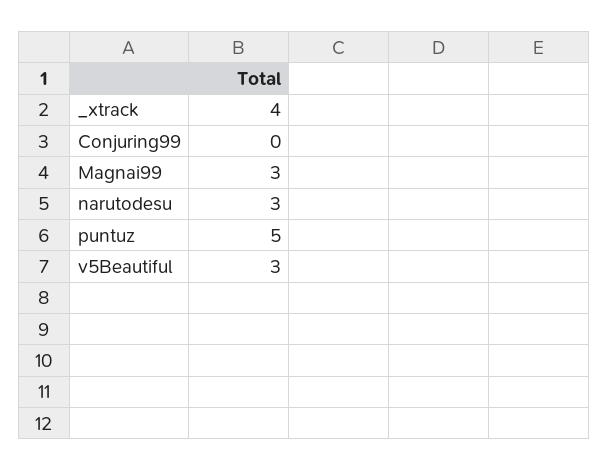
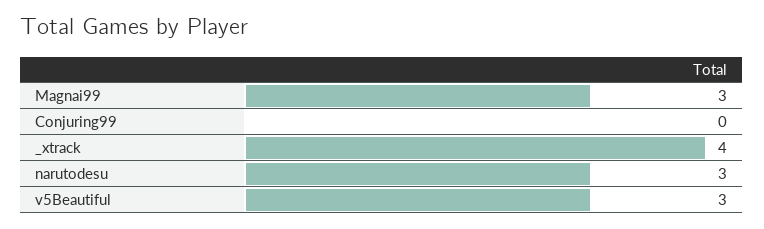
  {
    "_xtrack": 4,
    "Conjuring99": 0,
    "Magnai99": 3,
    "narutodesu": 3,
-   "puntuz": 5,
    "v5Beautiful": 3
  }

